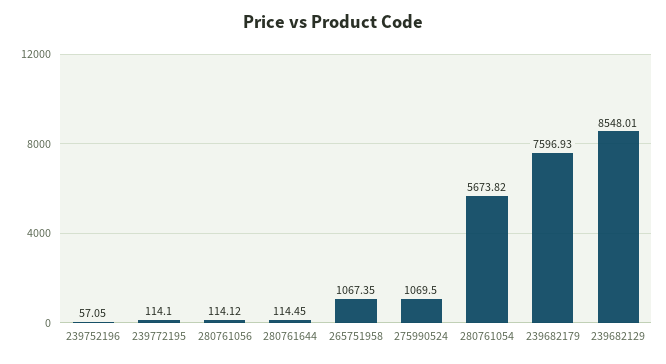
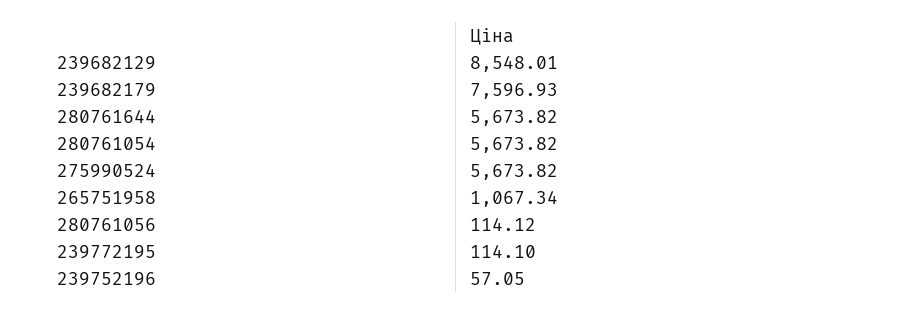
  {
    "239752196": 57.05,
    "239772195": 114.1,
    "280761056": 114.12,
-   "280761644": 114.45,
+   "280761644": 5673.82,
-   "265751958": 1067.35,
+   "265751958": 1067.34,
-   "275990524": 1069.5,
+   "275990524": 5673.82,
    "280761054": 5673.82,
    "239682179": 7596.93,
    "239682129": 8548.01
  }

